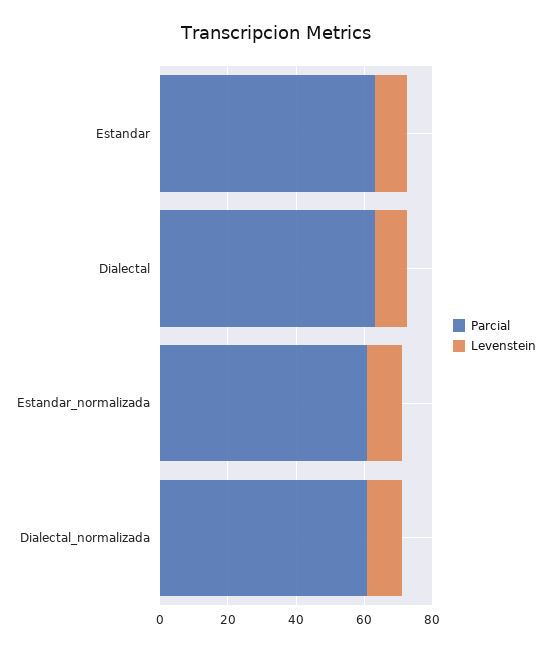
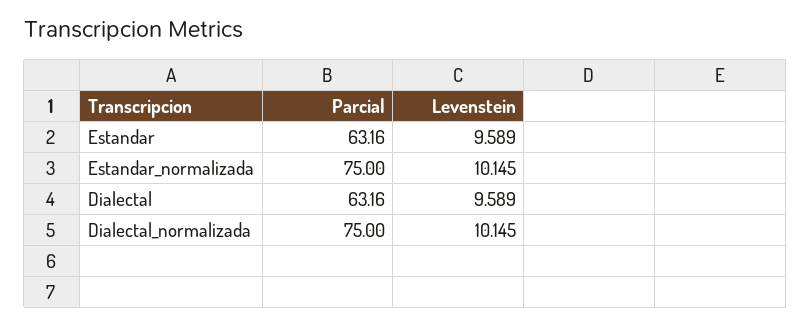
  {
    "Parcial": {
      "Estandar": 63.16,
      "Dialectal": 63.16,
-     "Estandar_normalizada": 60,
+     "Estandar_normalizada": 75,
-     "Dialectal_normalizada": 60
+     "Dialectal_normalizada": 75
    },
    "Levenstein": {
      "Estandar": 9.589,
      "Dialectal": 9.589,
      "Estandar_normalizada": 10.145,
      "Dialectal_normalizada": 10.145
    }
  }

